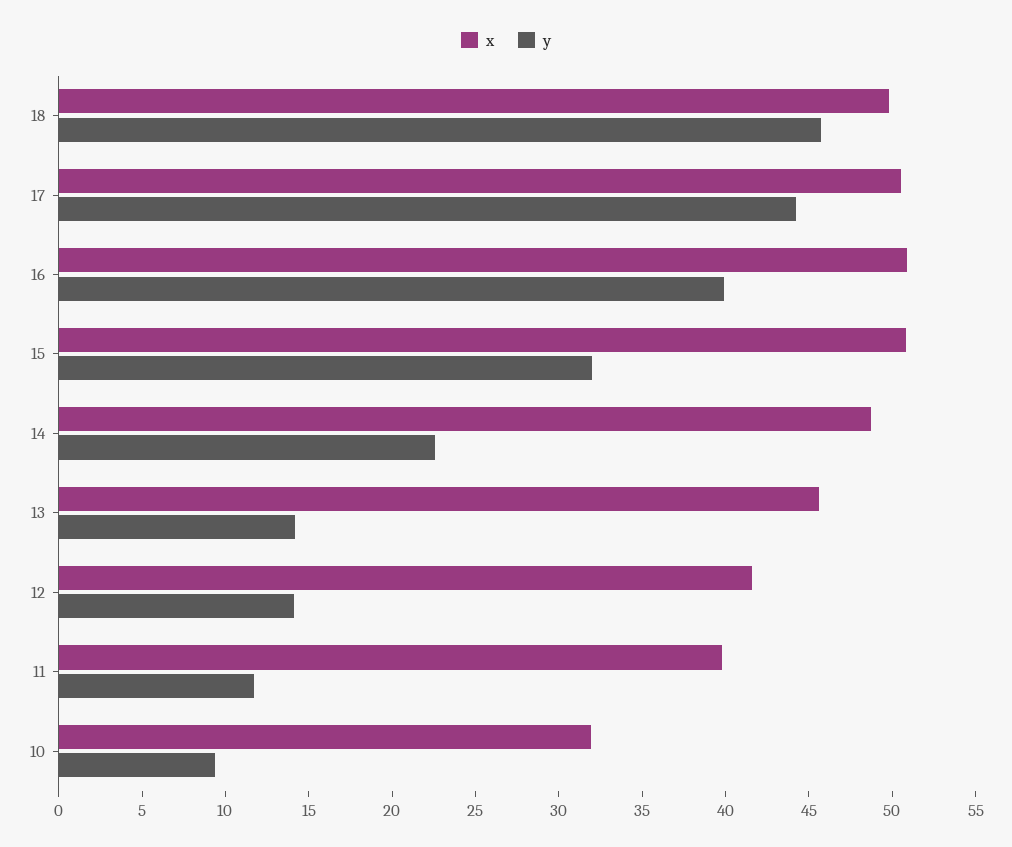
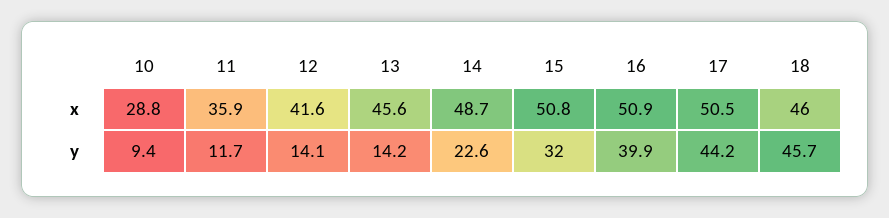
  {
    "x": {
-     "18": 50,
+     "18": 46,
      "17": 50.5,
      "16": 50.9,
      "15": 50.8,
      "14": 48.7,
      "13": 45.6,
      "12": 41.6,
-     "11": 40,
+     "11": 35.9,
-     "10": 32
+     "10": 28.8
    },
    "y": {
      "18": 45.7,
      "17": 44.2,
      "16": 39.9,
      "15": 32,
      "14": 22.6,
      "13": 14.2,
      "12": 14.1,
      "11": 11.7,
      "10": 9.4
    }
  }

